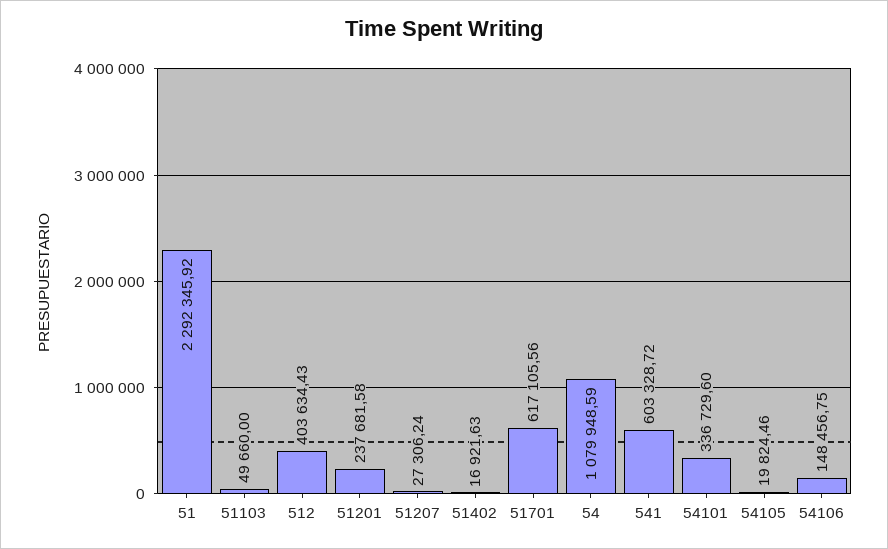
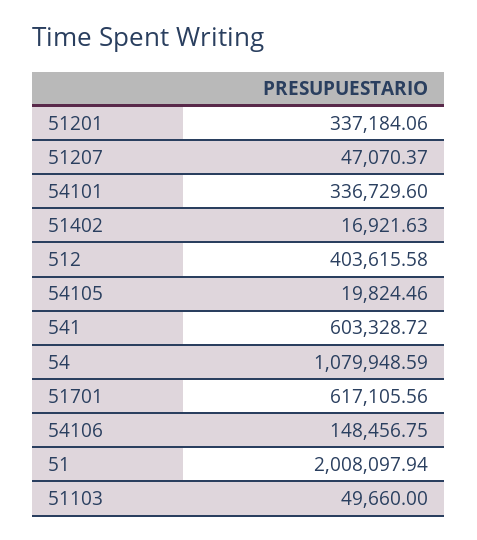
  {
-   "51": 2292345.92,
+   "51": 2008097.94,
    "51103": 49660,
-   "512": 403634.43,
+   "512": 403615.58,
-   "51201": 237681.58,
+   "51201": 337184.06,
-   "51207": 27306.24,
+   "51207": 47070.37,
    "51402": 16921.63,
    "51701": 617105.56,
    "54": 1079948.59,
    "541": 603328.72,
    "54101": 336729.6,
    "54105": 19824.46,
    "54106": 148456.75
  }

